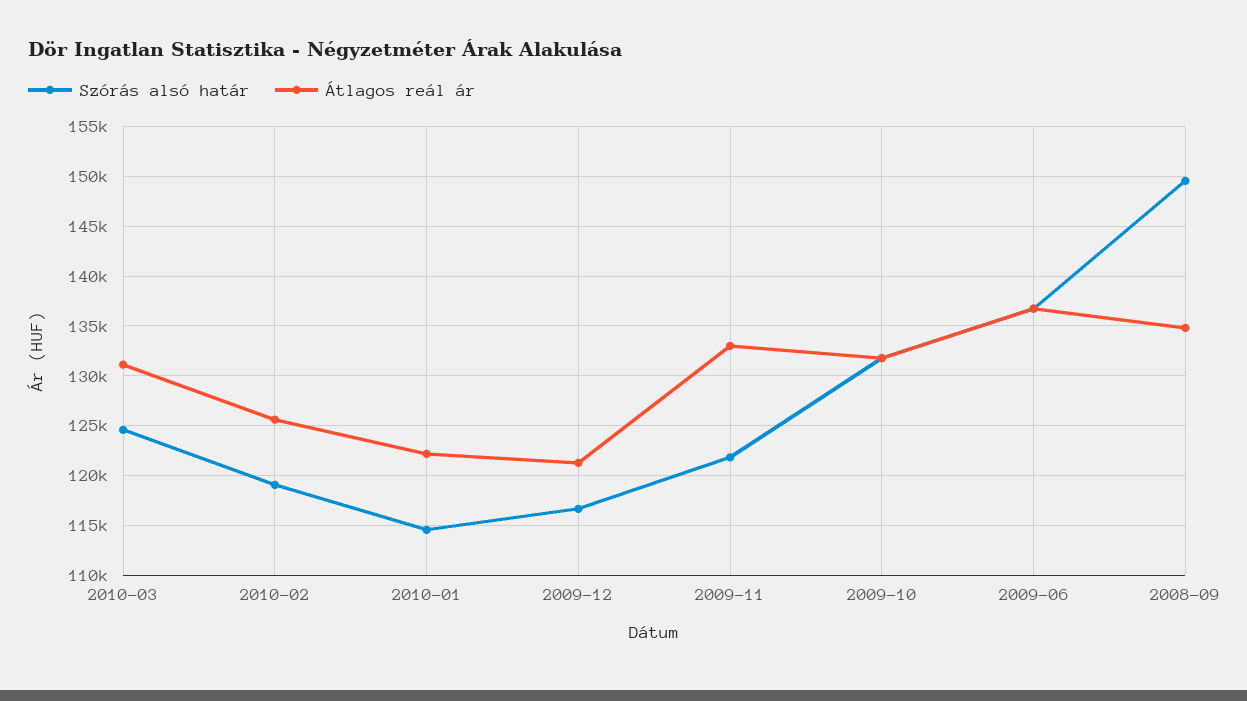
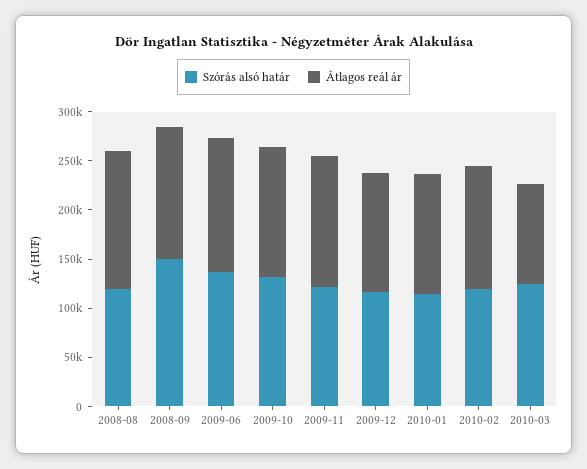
  {
    "Szórás alsó határ": {
      "2010-03": 125000,
      "2010-02": 119000,
      "2010-01": 115000,
      "2009-12": 117000,
      "2009-11": 122000,
      "2009-10": 132000,
      "2009-06": 137000,
-     "2008-09": 150000
+     "2008-09": 150000,
+     "2008-08": 120000
    },
    "Átlagos reál ár": {
-     "2010-03": 131000,
+     "2010-03": 100000,
      "2010-02": 126000,
      "2010-01": 122000,
      "2009-12": 121000,
      "2009-11": 133000,
      "2009-10": 132000,
      "2009-06": 137000,
-     "2008-09": 135000
+     "2008-09": 135000,
+     "2008-08": 140000
    }
  }

